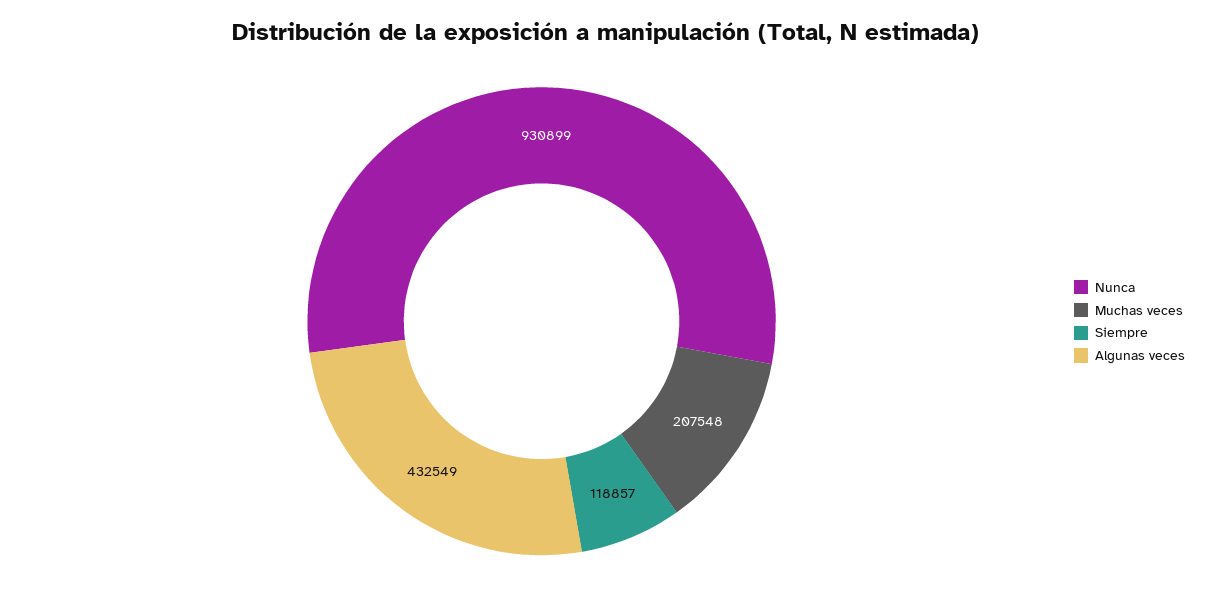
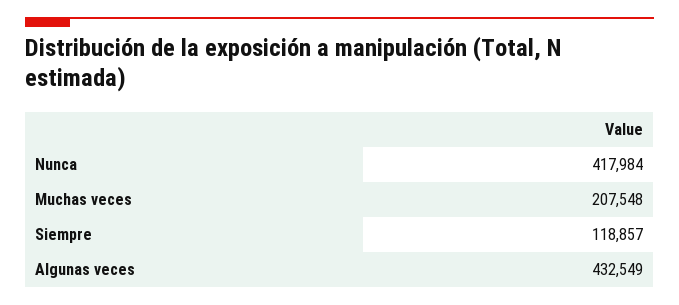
  {
-   "Nunca": 930899,
+   "Nunca": 417984,
    "Muchas veces": 207548,
    "Siempre": 118857,
    "Algunas veces": 432549
  }

